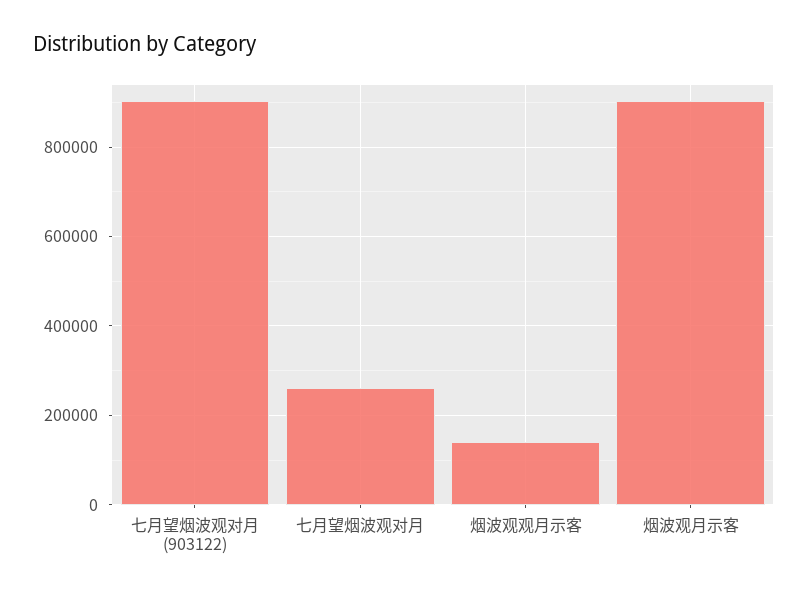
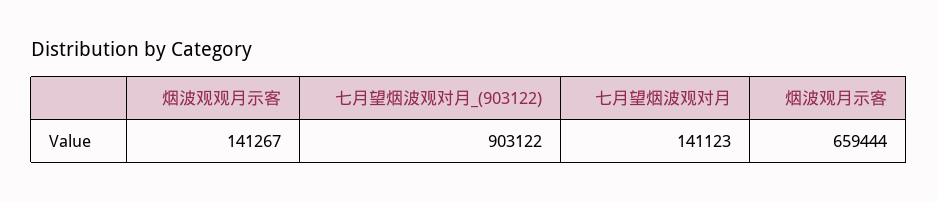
  {
    "七月望烟波观对月 (903122)": 903122,
-   "七月望烟波观对月": 260000,
+   "七月望烟波观对月": 141123,
    "烟波观观月示客": 141267,
-   "烟波观月示客": 900000
+   "烟波观月示客": 659444
  }

